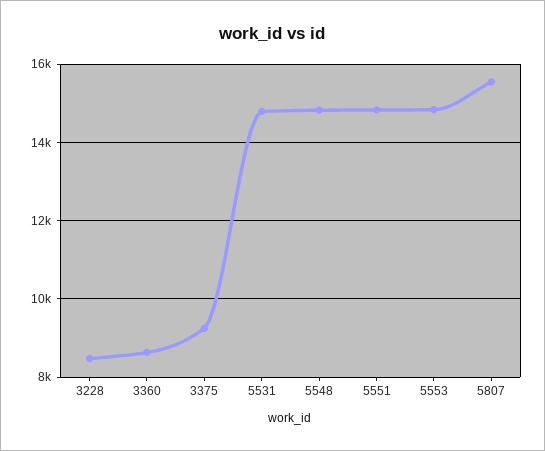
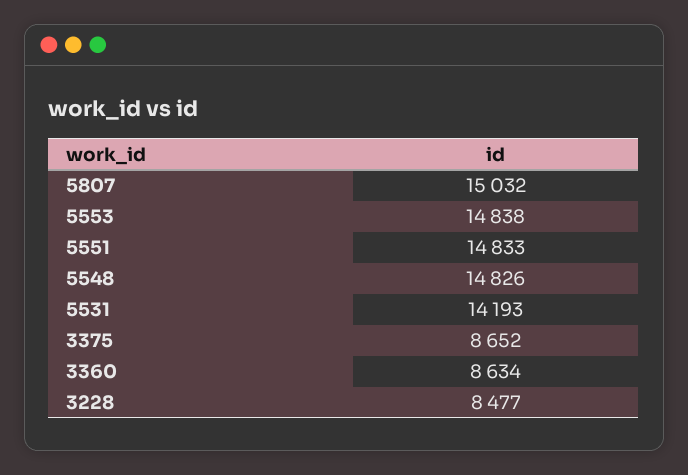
  {
    "3228": 8477,
    "3360": 8634,
-   "3375": 9200,
+   "3375": 8652,
-   "5531": 14800,
+   "5531": 14193,
    "5548": 14826,
    "5551": 14833,
    "5553": 14838,
-   "5807": 15600
+   "5807": 15032
  }

